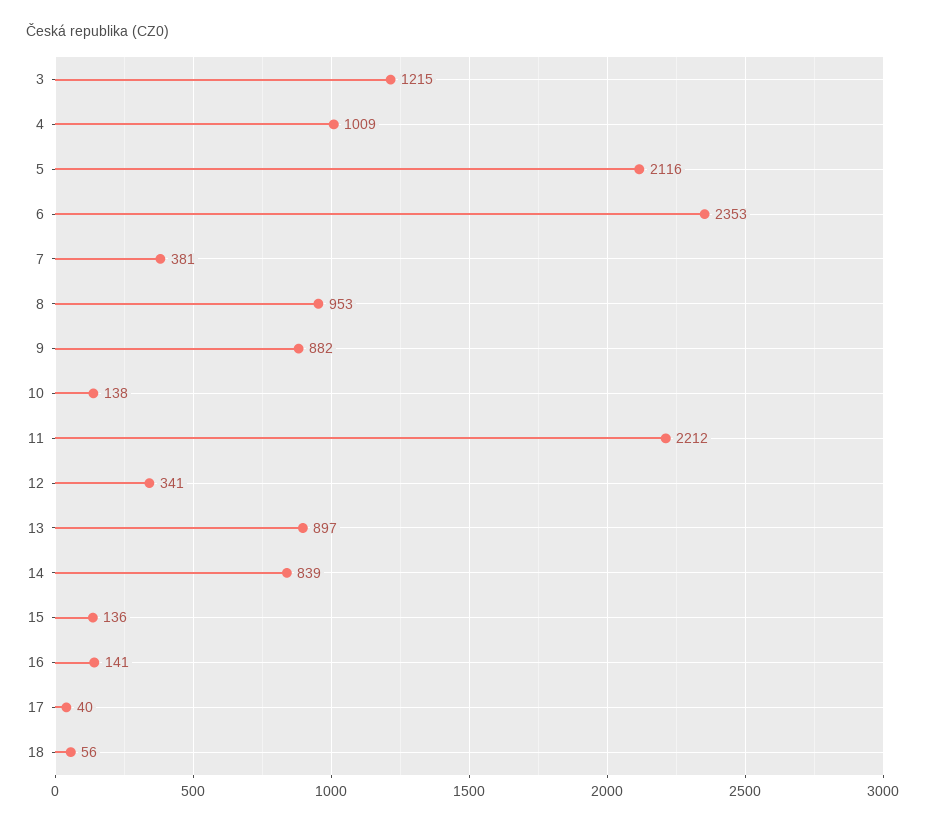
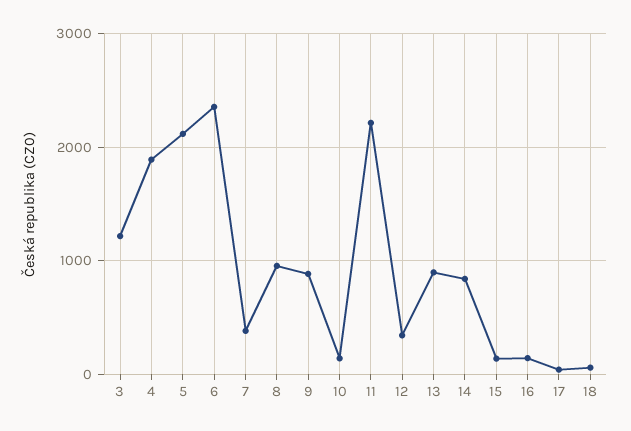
  {
    "3": 1215,
-   "4": 1009,
+   "4": 1900,
    "5": 2116,
    "6": 2353,
    "7": 381,
    "8": 953,
    "9": 882,
    "10": 138,
    "11": 2212,
    "12": 341,
    "13": 897,
    "14": 839,
    "15": 136,
    "16": 141,
    "17": 40,
    "18": 56
  }

